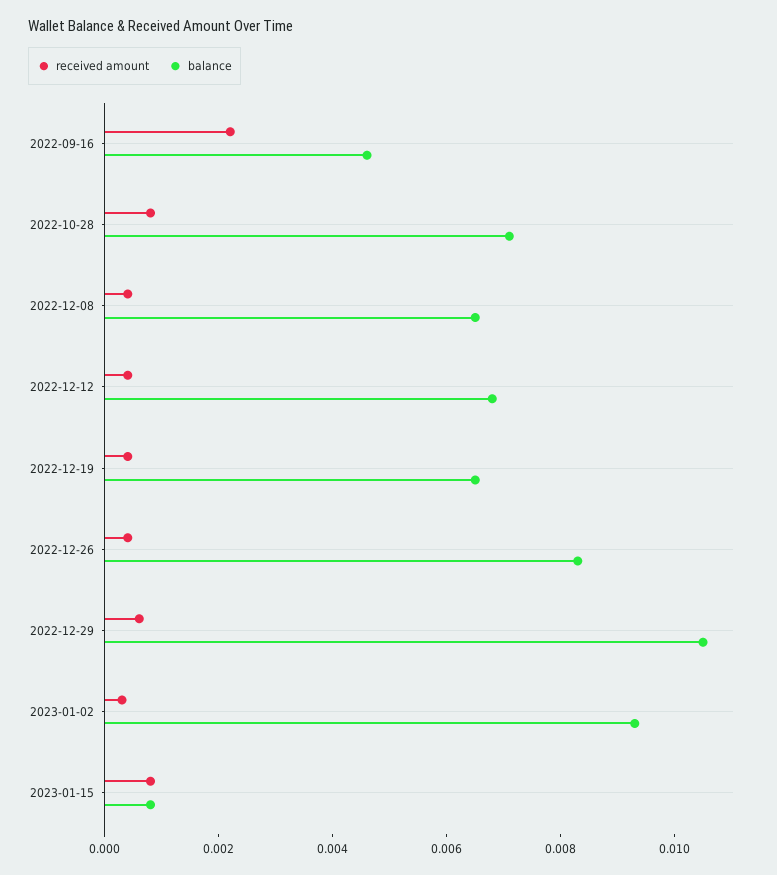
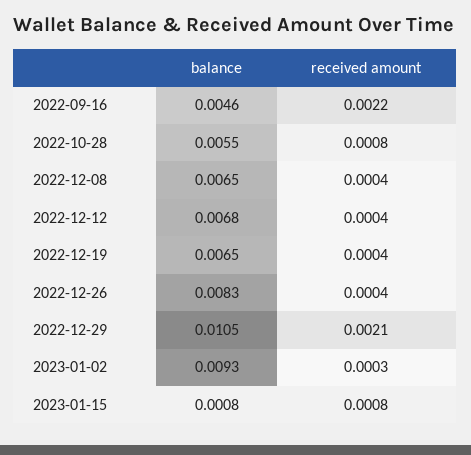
  {
    "received amount": {
      "2022-09-16": 0.0022,
      "2022-10-28": 0.0008,
      "2022-12-08": 0.0004,
      "2022-12-12": 0.0004,
      "2022-12-19": 0.0004,
      "2022-12-26": 0.0004,
-     "2022-12-29": 0.0005,
+     "2022-12-29": 0.0021,
      "2023-01-02": 0.0003,
      "2023-01-15": 0.0008
    },
    "balance": {
      "2022-09-16": 0.0046,
-     "2022-10-28": 0.007,
+     "2022-10-28": 0.0055,
      "2022-12-08": 0.0065,
      "2022-12-12": 0.0068,
      "2022-12-19": 0.0065,
      "2022-12-26": 0.0083,
      "2022-12-29": 0.0105,
      "2023-01-02": 0.0093,
      "2023-01-15": 0.0008
    }
  }

